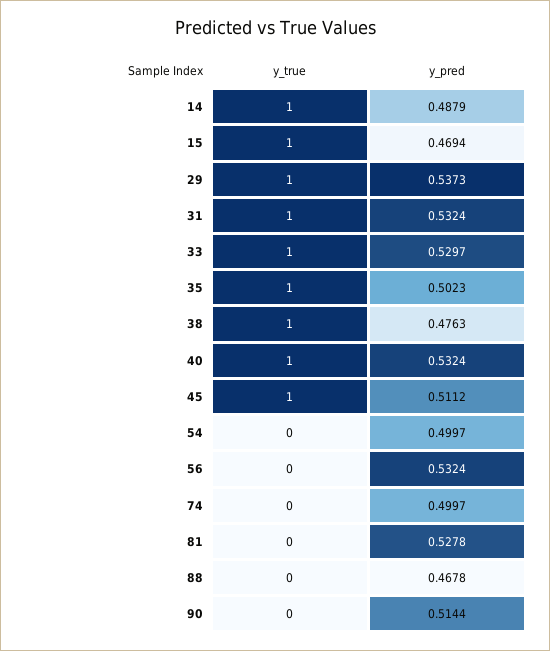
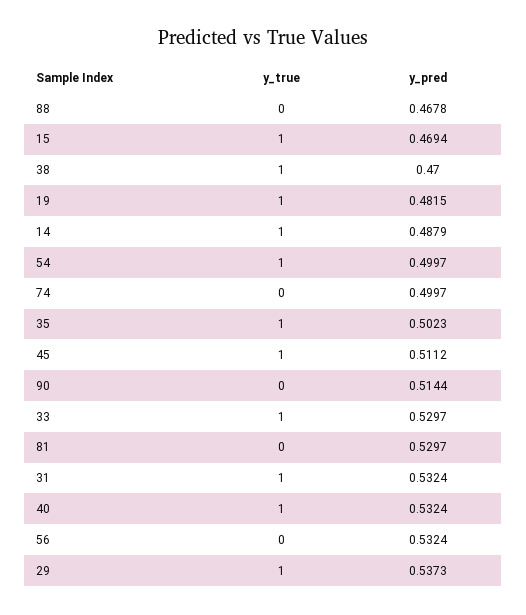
  {
    "y_true": {
      "14": 1,
      "15": 1,
      "29": 1,
      "31": 1,
      "33": 1,
      "35": 1,
      "38": 1,
      "40": 1,
      "45": 1,
-     "54": 0,
+     "54": 1,
      "56": 0,
      "74": 0,
      "81": 0,
      "88": 0,
-     "90": 0
+     "90": 0,
+     "19": 1
    },
    "y_pred": {
      "14": 0.4879,
      "15": 0.4694,
      "29": 0.5373,
      "31": 0.5324,
      "33": 0.5297,
      "35": 0.5023,
-     "38": 0.4763,
+     "38": 0.47,
      "40": 0.5324,
      "45": 0.5112,
      "54": 0.4997,
      "56": 0.5324,
      "74": 0.4997,
-     "81": 0.5278,
+     "81": 0.5297,
      "88": 0.4678,
-     "90": 0.5144
+     "90": 0.5144,
+     "19": 0.4815
    }
  }

